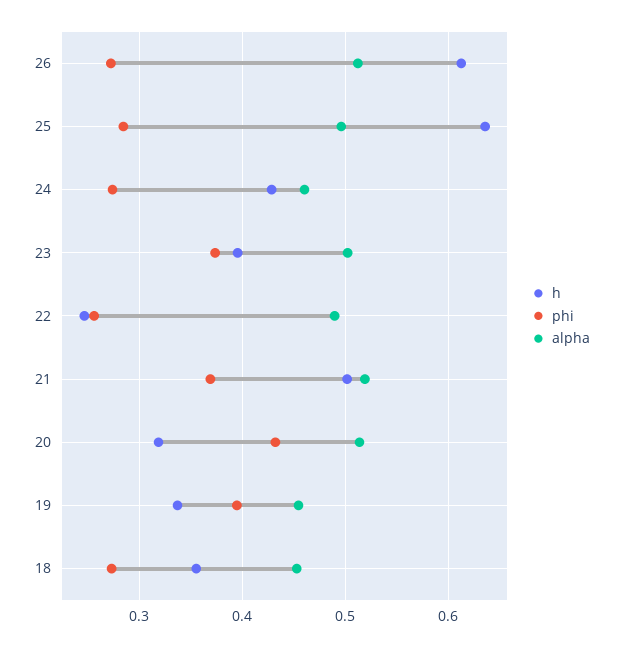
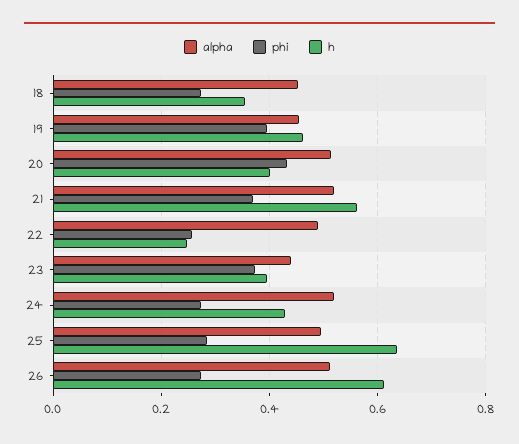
  {
    "h": {
      "26": 0.61,
      "25": 0.64,
      "24": 0.43,
      "23": 0.4,
      "22": 0.25,
-     "21": 0.5,
+     "21": 0.56,
-     "20": 0.32,
+     "20": 0.4,
-     "19": 0.34,
+     "19": 0.46,
      "18": 0.36
    },
    "phi": {
      "26": 0.27,
      "25": 0.28,
      "24": 0.27,
      "23": 0.37,
      "22": 0.26,
      "21": 0.37,
      "20": 0.43,
      "19": 0.39,
      "18": 0.27
    },
    "alpha": {
      "26": 0.51,
      "25": 0.5,
-     "24": 0.46,
+     "24": 0.52,
-     "23": 0.5,
+     "23": 0.44,
      "22": 0.49,
      "21": 0.52,
      "20": 0.51,
      "19": 0.45,
      "18": 0.45
    }
  }

